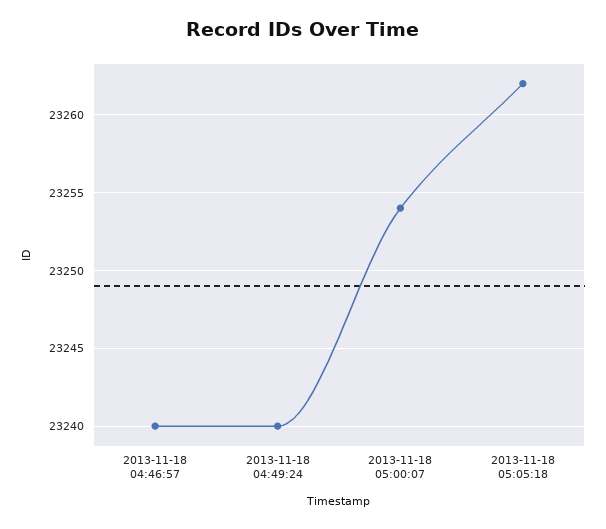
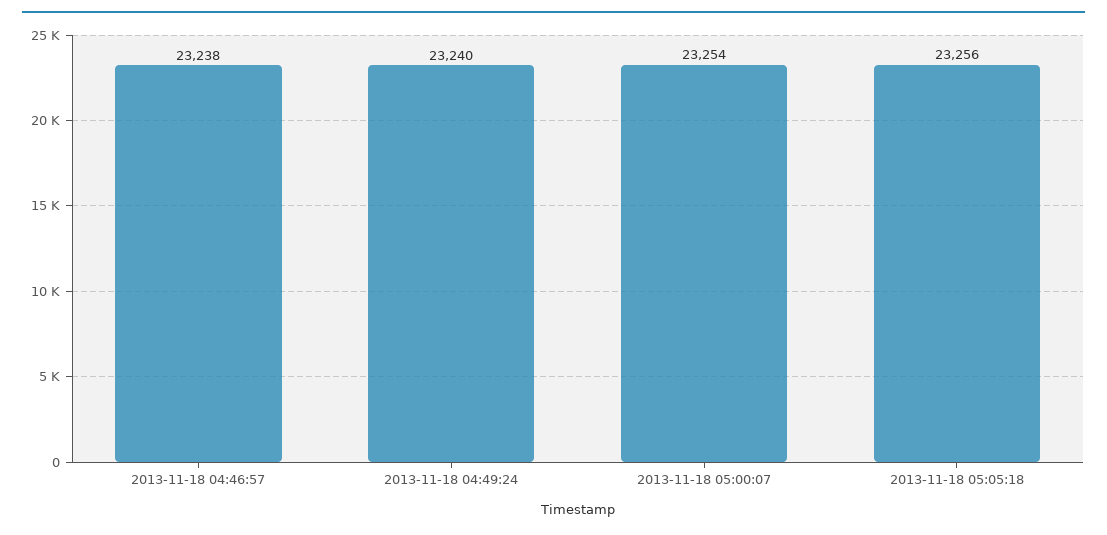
  {
-   "2013-11-18 04:46:57": 23240,
+   "2013-11-18 04:46:57": 23238,
    "2013-11-18 04:49:24": 23240,
    "2013-11-18 05:00:07": 23254,
-   "2013-11-18 05:05:18": 23262
+   "2013-11-18 05:05:18": 23256
  }

